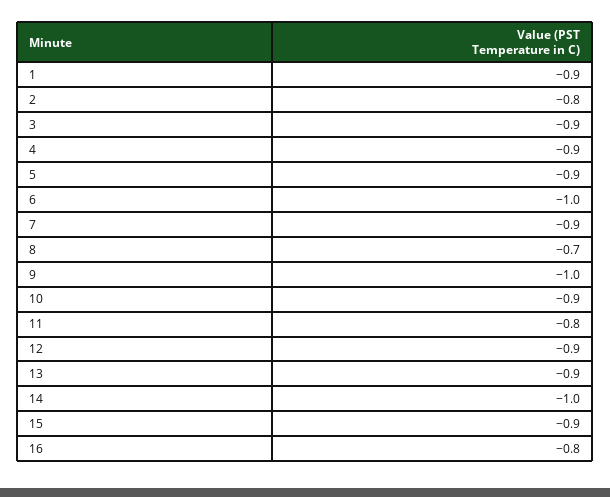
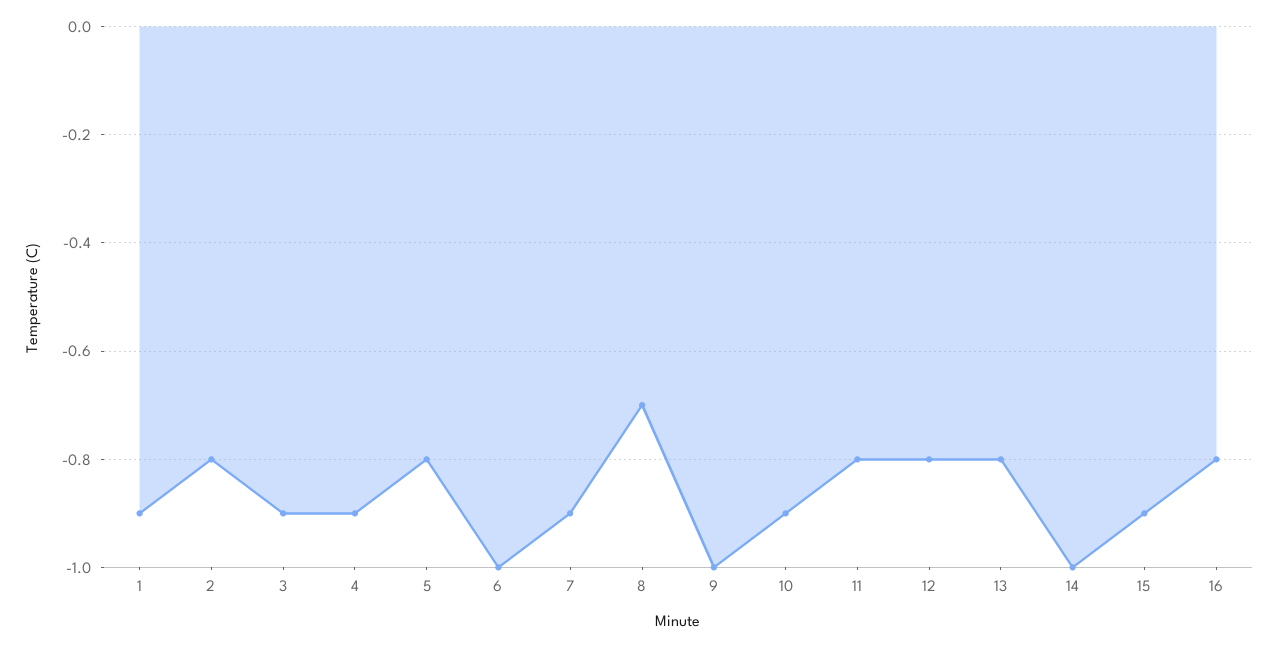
  {
    "1": -0.9,
    "2": -0.8,
    "3": -0.9,
    "4": -0.9,
-   "5": -0.9,
+   "5": -0.8,
    "6": -1,
    "7": -0.9,
    "8": -0.7,
    "9": -1,
    "10": -0.9,
    "11": -0.8,
-   "12": -0.9,
+   "12": -0.8,
-   "13": -0.9,
+   "13": -0.8,
    "14": -1,
    "15": -0.9,
    "16": -0.8
  }

